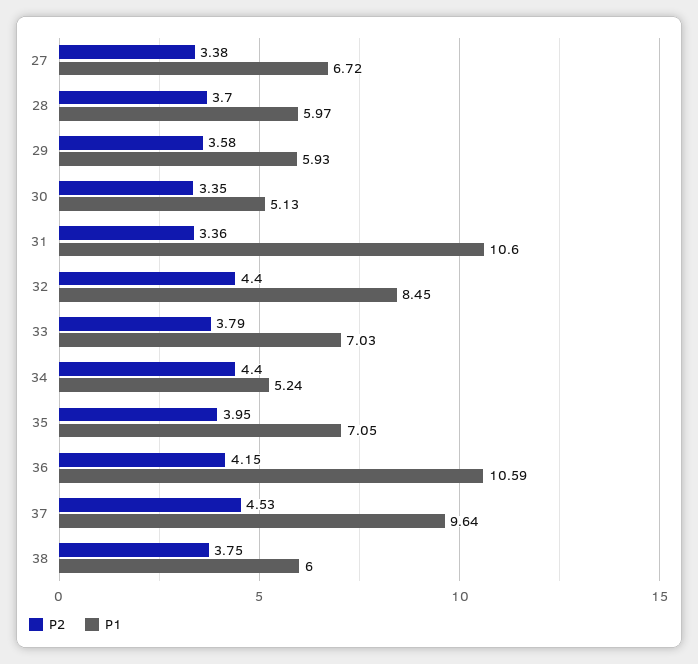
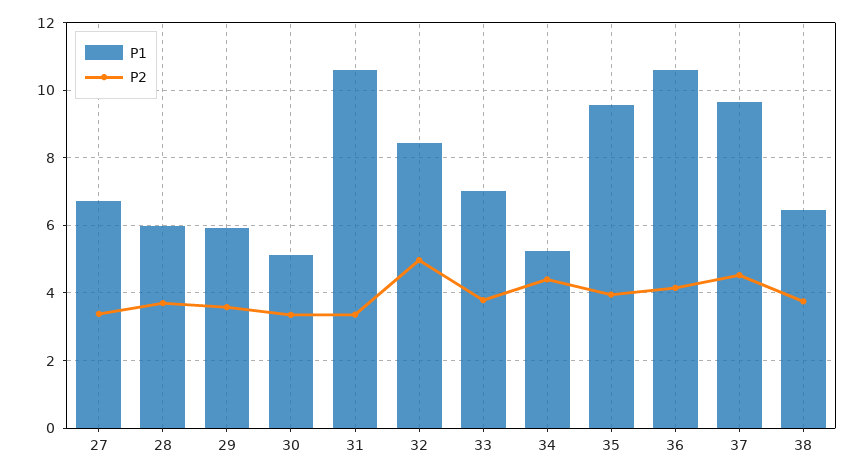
  {
    "P2": {
      "27": 3.38,
      "28": 3.7,
      "29": 3.58,
      "30": 3.35,
      "31": 3.36,
-     "32": 4.4,
+     "32": 5,
      "33": 3.79,
      "34": 4.4,
      "35": 3.95,
      "36": 4.15,
      "37": 4.53,
      "38": 3.75
    },
    "P1": {
      "27": 6.72,
      "28": 5.97,
      "29": 5.93,
      "30": 5.13,
      "31": 10.6,
      "32": 8.45,
      "33": 7.03,
      "34": 5.24,
-     "35": 7.05,
+     "35": 9.6,
      "36": 10.59,
      "37": 9.64,
-     "38": 6
+     "38": 6.4
    }
  }

